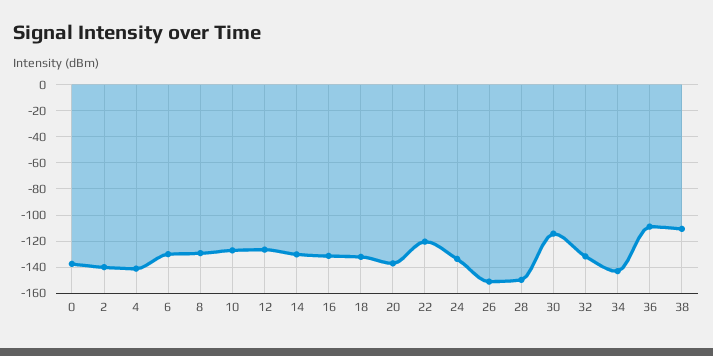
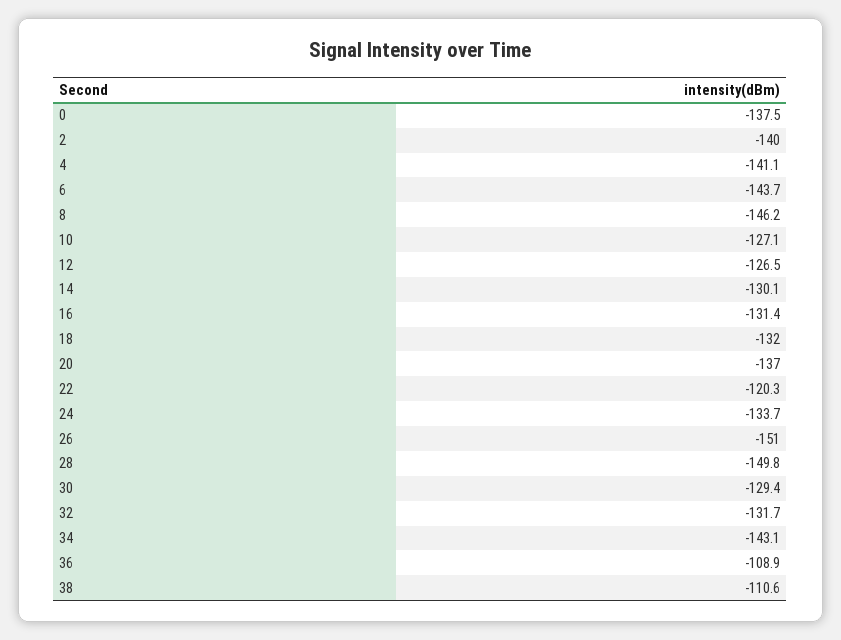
  {
    "0": -137.5,
    "2": -140,
    "4": -141.1,
-   "6": -130,
+   "6": -143.7,
-   "8": -130,
+   "8": -146.2,
    "10": -127.1,
    "12": -126.5,
    "14": -130.1,
    "16": -131.4,
    "18": -132,
    "20": -137,
    "22": -120.3,
    "24": -133.7,
    "26": -151,
    "28": -149.8,
-   "30": -115,
+   "30": -129.4,
    "32": -131.7,
    "34": -143.1,
    "36": -108.9,
    "38": -110.6
  }

